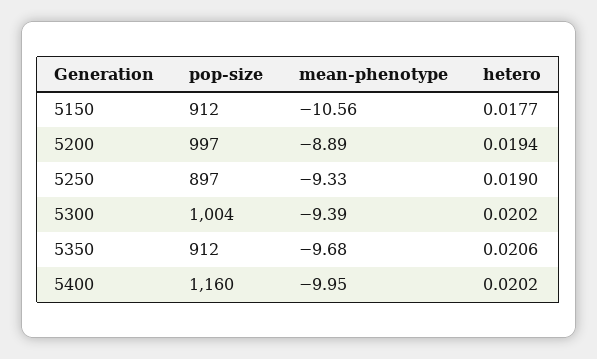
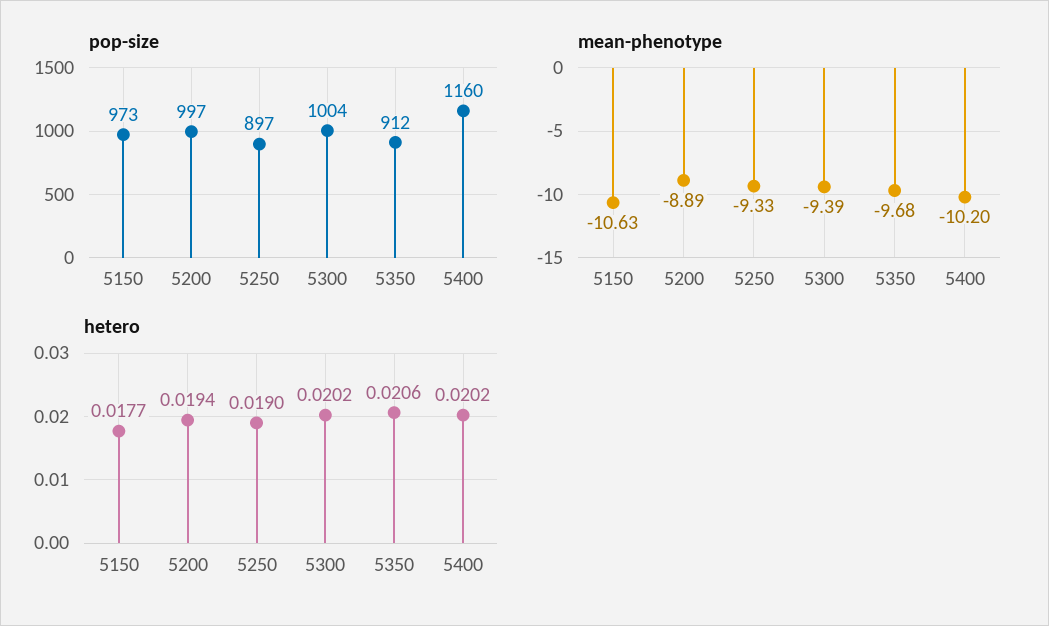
  {
    "pop-size": {
-     "5150": 912,
+     "5150": 973,
      "5200": 997,
      "5250": 897,
      "5300": 1004,
      "5350": 912,
      "5400": 1160
    },
    "mean-phenotype": {
-     "5150": -10.56,
+     "5150": -10.63,
      "5200": -8.89,
      "5250": -9.33,
      "5300": -9.39,
      "5350": -9.68,
-     "5400": -9.95
+     "5400": -10.2
    },
    "hetero": {
      "5150": 0.0177,
      "5200": 0.0194,
      "5250": 0.019,
      "5300": 0.0202,
      "5350": 0.0206,
      "5400": 0.0202
    }
  }

